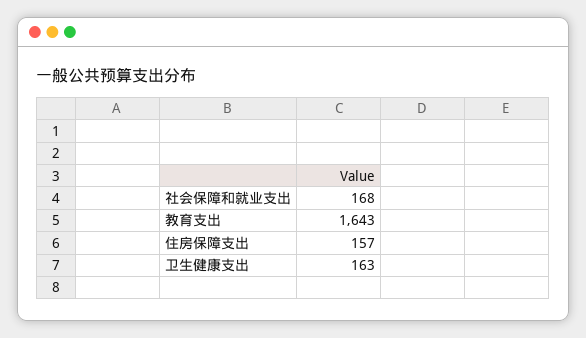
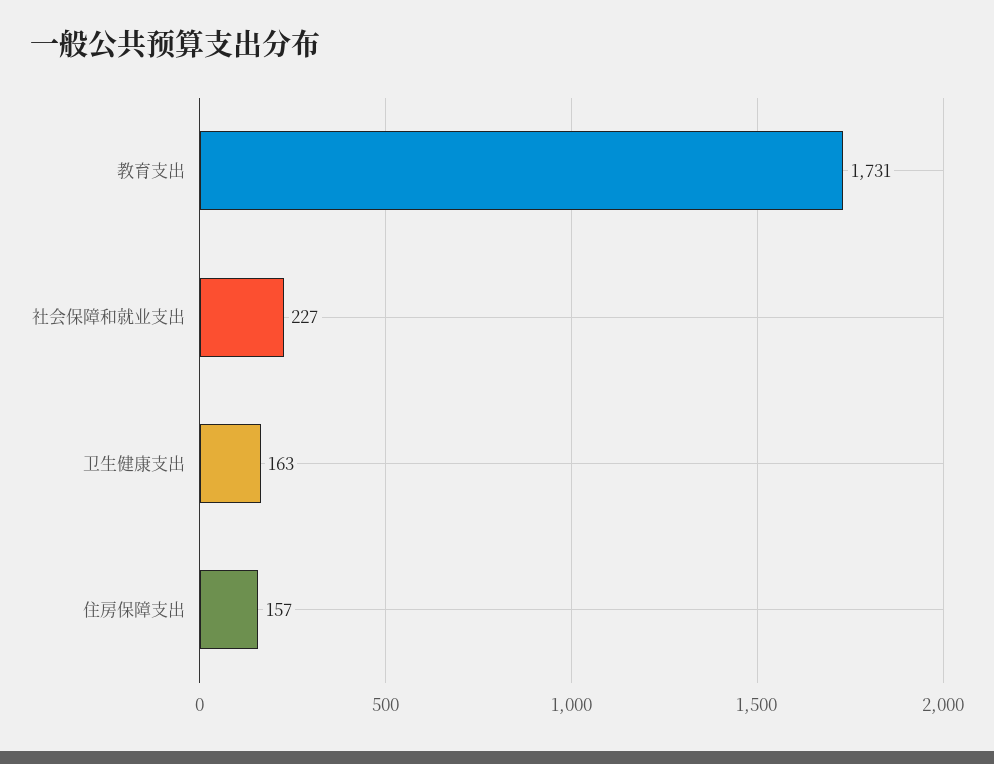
  {
-   "社会保障和就业支出": 168,
+   "社会保障和就业支出": 227,
-   "教育支出": 1643,
+   "教育支出": 1731,
    "住房保障支出": 157,
    "卫生健康支出": 163
  }

